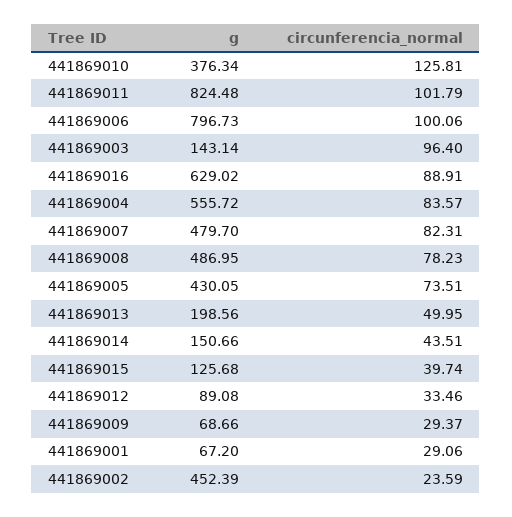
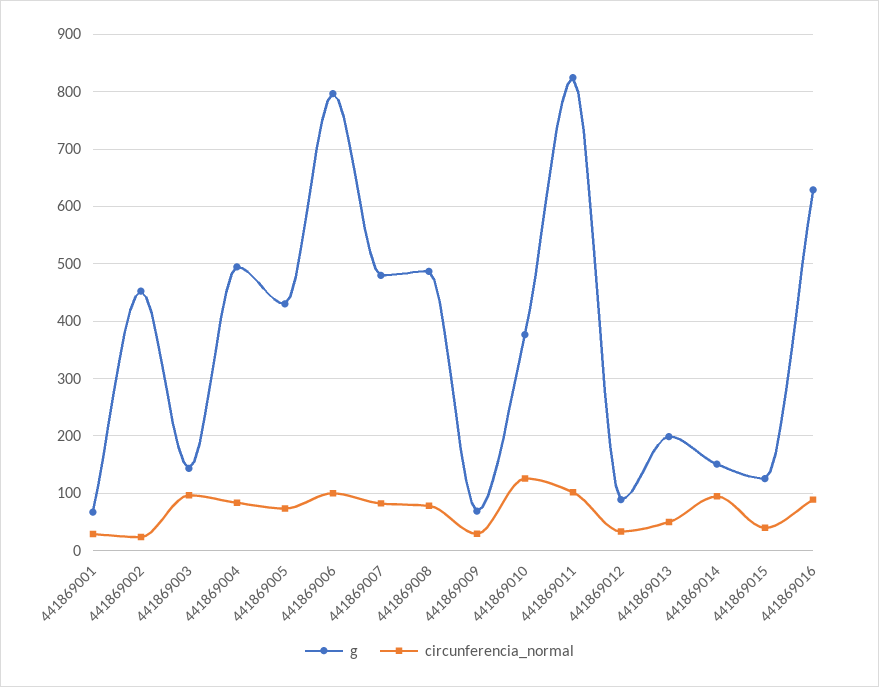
  {
    "g": {
      "441869010": 376.34,
      "441869011": 824.48,
      "441869006": 796.73,
      "441869003": 143.14,
      "441869016": 629.02,
-     "441869004": 555.72,
+     "441869004": 500,
      "441869007": 479.7,
      "441869008": 486.95,
      "441869005": 430.05,
      "441869013": 198.56,
      "441869014": 150.66,
      "441869015": 125.68,
      "441869012": 89.08,
      "441869009": 68.66,
      "441869001": 67.2,
      "441869002": 452.39
    },
    "circunferencia_normal": {
      "441869010": 125.81,
      "441869011": 101.79,
      "441869006": 100.06,
      "441869003": 96.4,
      "441869016": 88.91,
      "441869004": 83.57,
      "441869007": 82.31,
      "441869008": 78.23,
      "441869005": 73.51,
      "441869013": 49.95,
-     "441869014": 43.51,
+     "441869014": 100,
      "441869015": 39.74,
      "441869012": 33.46,
      "441869009": 29.37,
      "441869001": 29.06,
      "441869002": 23.59
    }
  }

